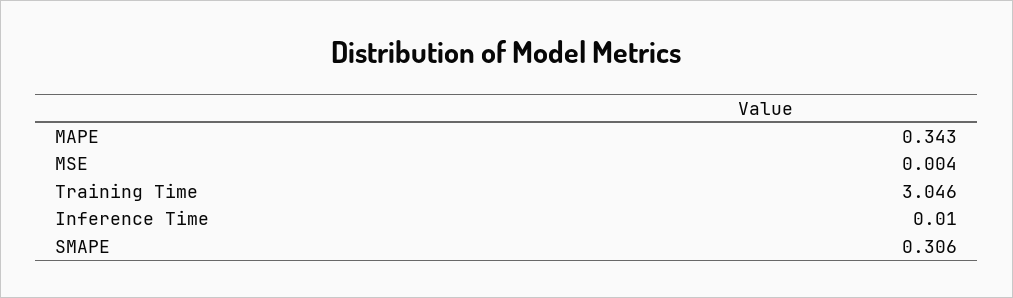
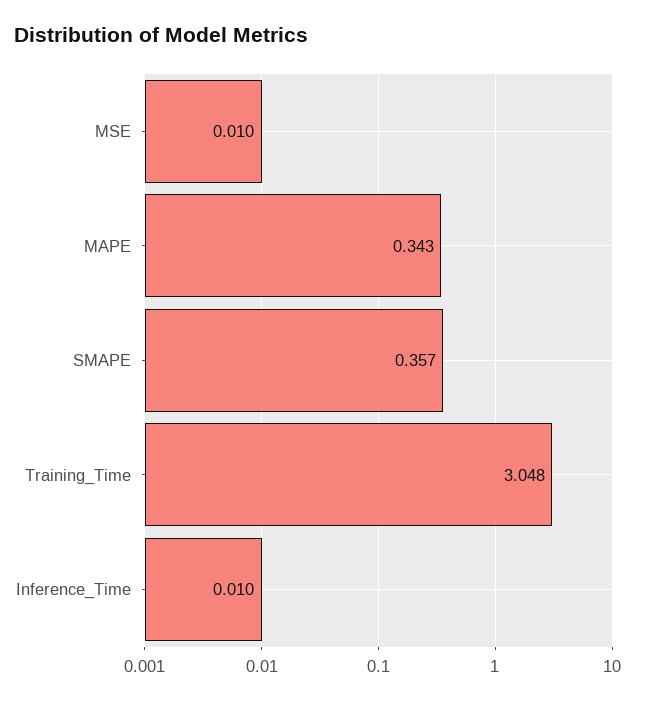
  {
    "MAPE": 0.343,
-   "MSE": 0.004,
+   "MSE": 0.01,
-   "Training Time": 3.046,
+   "Training Time": 3.048,
    "Inference Time": 0.01,
-   "SMAPE": 0.306
+   "SMAPE": 0.357
  }

